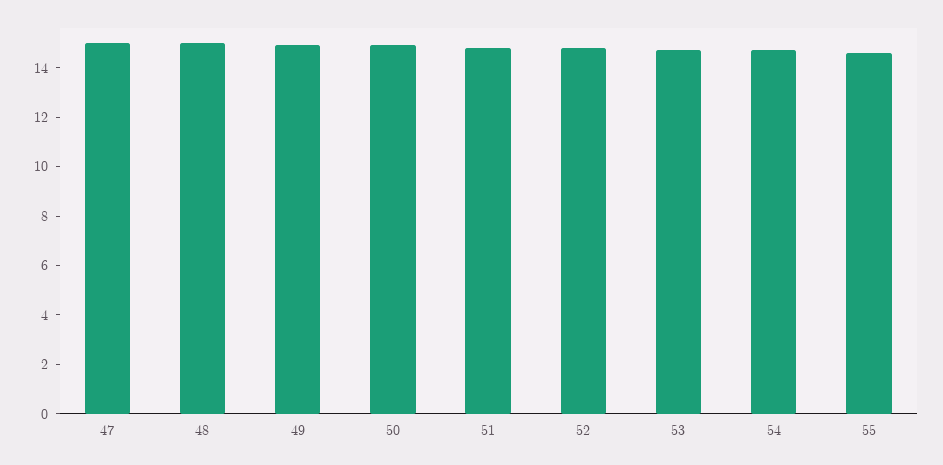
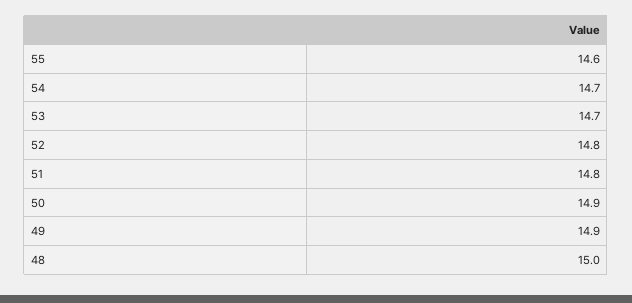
  {
-   "47": 15,
    "48": 15,
    "49": 14.9,
    "50": 14.9,
    "51": 14.8,
    "52": 14.8,
    "53": 14.7,
    "54": 14.7,
    "55": 14.6
  }

